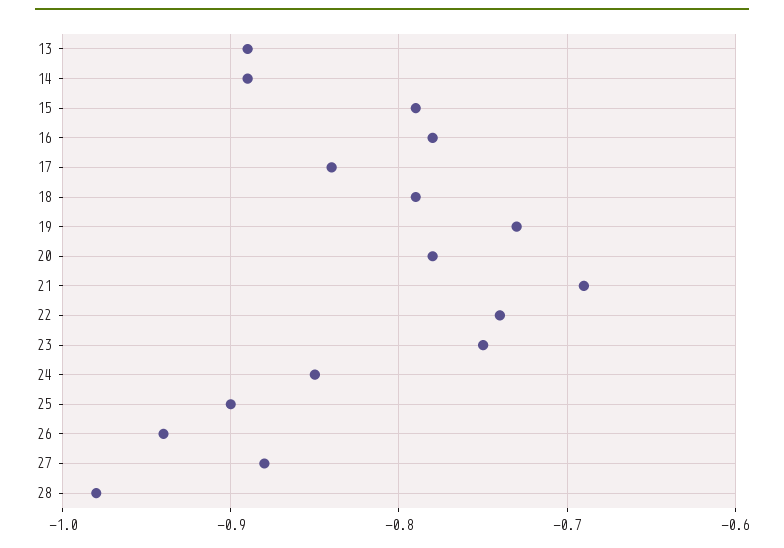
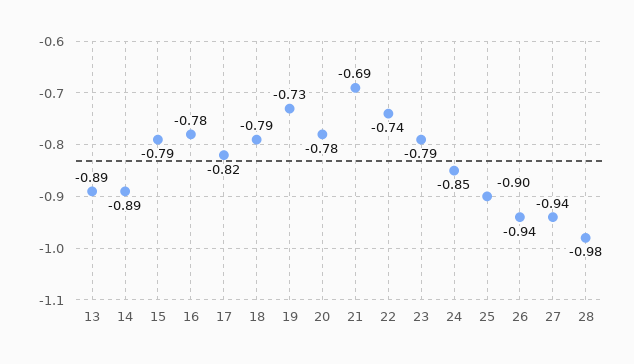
  {
    "13": -0.89,
    "14": -0.89,
    "15": -0.79,
    "16": -0.78,
-   "17": -0.84,
+   "17": -0.82,
    "18": -0.79,
    "19": -0.73,
    "20": -0.78,
    "21": -0.69,
    "22": -0.74,
-   "23": -0.75,
+   "23": -0.79,
    "24": -0.85,
    "25": -0.9,
    "26": -0.94,
-   "27": -0.88,
+   "27": -0.94,
    "28": -0.98
  }

